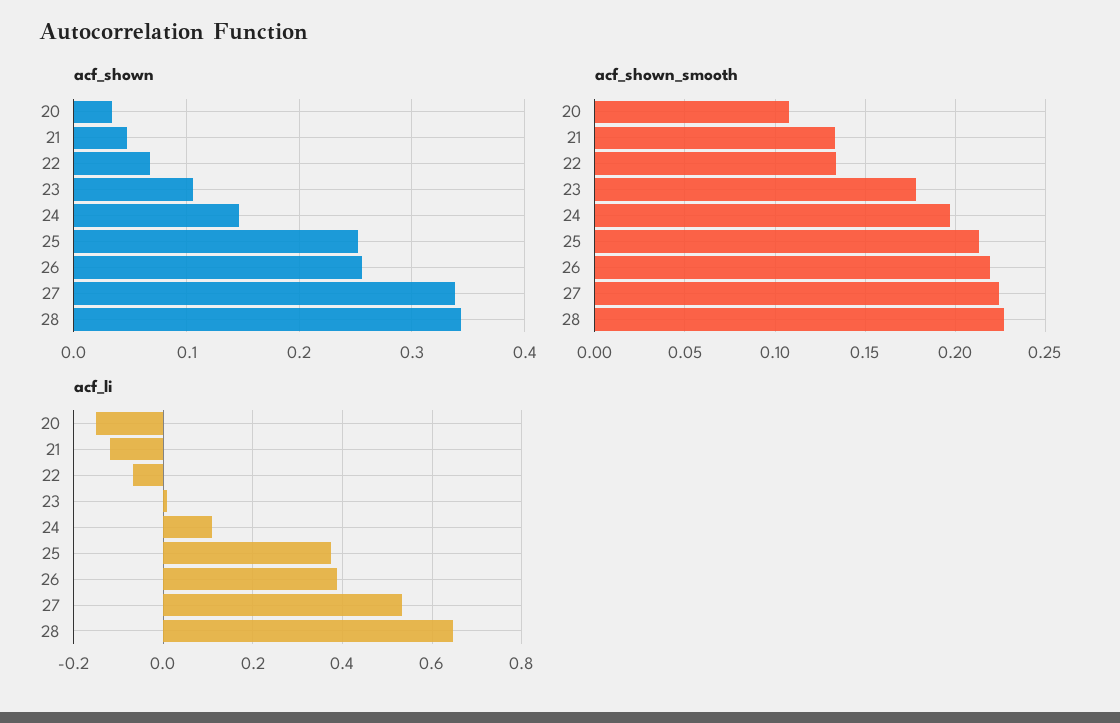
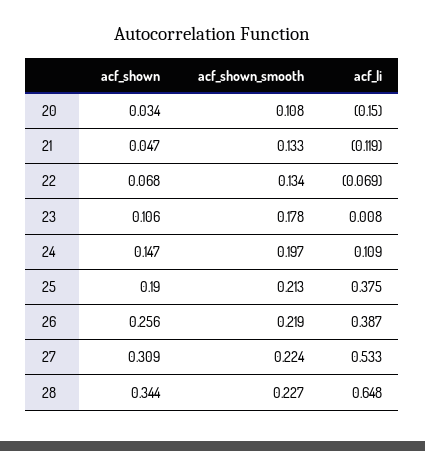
  {
    "acf_shown": {
      "20": 0.034,
      "21": 0.047,
      "22": 0.068,
      "23": 0.106,
      "24": 0.147,
-     "25": 0.25,
+     "25": 0.19,
      "26": 0.256,
-     "27": 0.34,
+     "27": 0.309,
      "28": 0.344
    },
    "acf_shown_smooth": {
      "20": 0.108,
      "21": 0.133,
      "22": 0.134,
      "23": 0.178,
      "24": 0.197,
      "25": 0.213,
      "26": 0.219,
      "27": 0.224,
      "28": 0.227
    },
    "acf_li": {
      "20": -0.15,
      "21": -0.119,
      "22": -0.069,
      "23": 0.008,
      "24": 0.109,
      "25": 0.375,
      "26": 0.387,
      "27": 0.533,
      "28": 0.648
    }
  }

